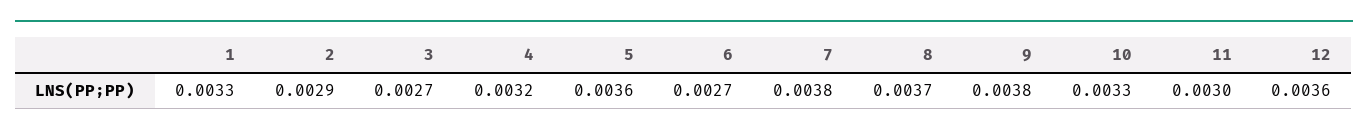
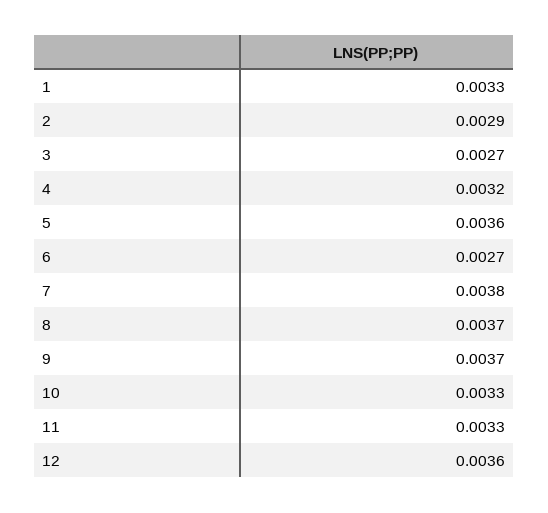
  {
    "1": 0.0033,
    "2": 0.0029,
    "3": 0.0027,
    "4": 0.0032,
    "5": 0.0036,
    "6": 0.0027,
    "7": 0.0038,
    "8": 0.0037,
-   "9": 0.0038,
+   "9": 0.0037,
    "10": 0.0033,
-   "11": 0.003,
+   "11": 0.0033,
    "12": 0.0036
  }

